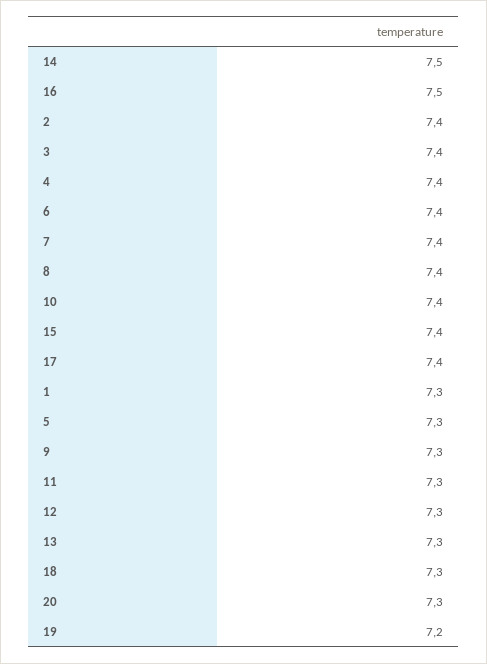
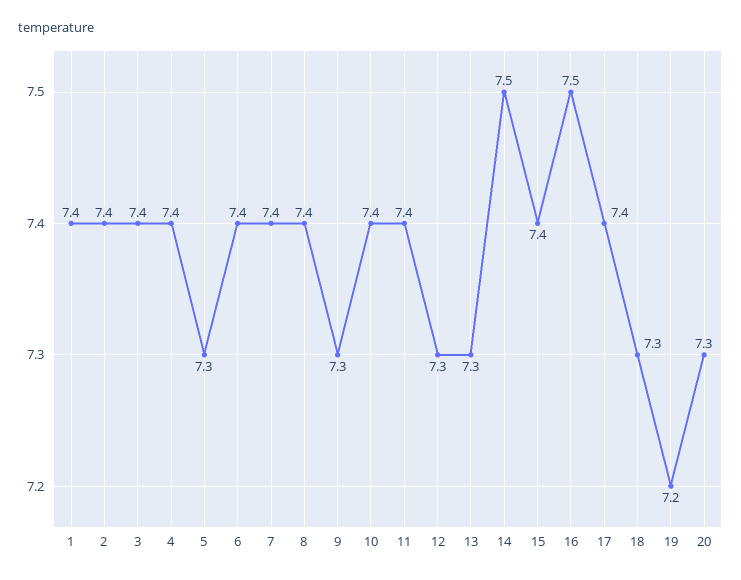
  {
    "14": 7.5,
    "16": 7.5,
    "2": 7.4,
    "3": 7.4,
    "4": 7.4,
    "6": 7.4,
    "7": 7.4,
    "8": 7.4,
    "10": 7.4,
    "15": 7.4,
    "17": 7.4,
-   "1": 7.3,
+   "1": 7.4,
    "5": 7.3,
    "9": 7.3,
-   "11": 7.3,
+   "11": 7.4,
    "12": 7.3,
    "13": 7.3,
    "18": 7.3,
    "20": 7.3,
    "19": 7.2
  }

